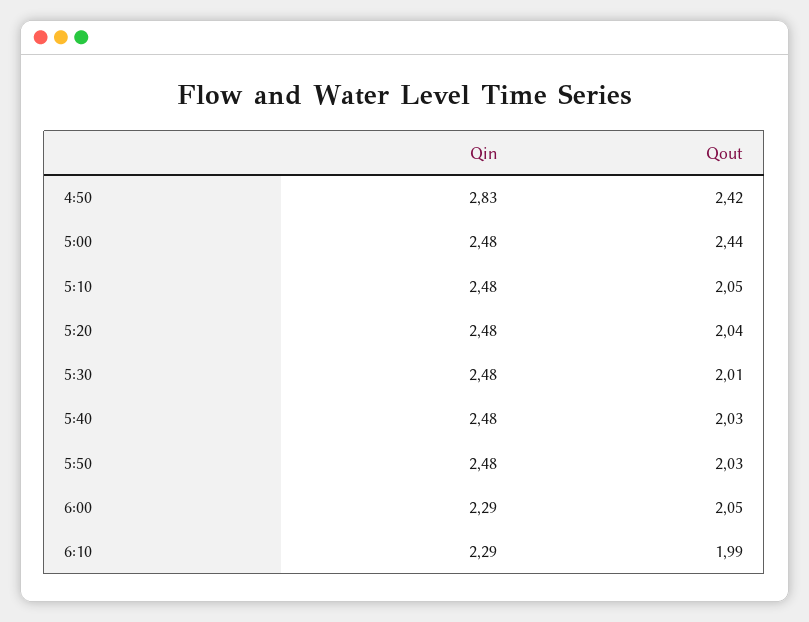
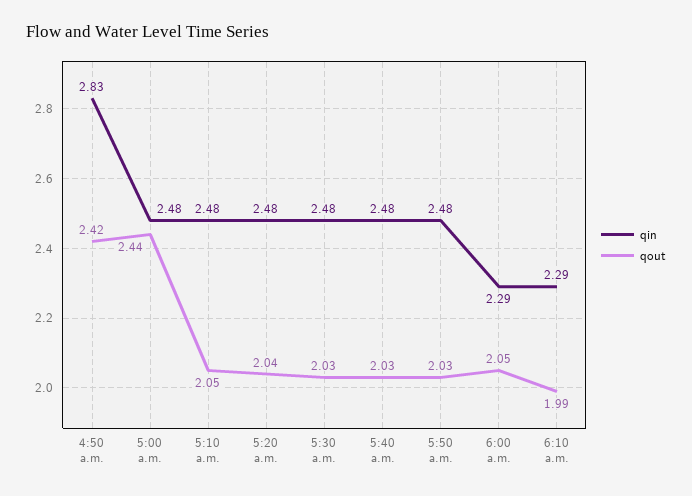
  {
    "Qin": {
      "4:50": 2.83,
      "5:00": 2.48,
      "5:10": 2.48,
      "5:20": 2.48,
      "5:30": 2.48,
      "5:40": 2.48,
      "5:50": 2.48,
      "6:00": 2.29,
      "6:10": 2.29
    },
    "Qout": {
      "4:50": 2.42,
      "5:00": 2.44,
      "5:10": 2.05,
      "5:20": 2.04,
-     "5:30": 2.01,
+     "5:30": 2.03,
      "5:40": 2.03,
      "5:50": 2.03,
      "6:00": 2.05,
      "6:10": 1.99
    }
  }

